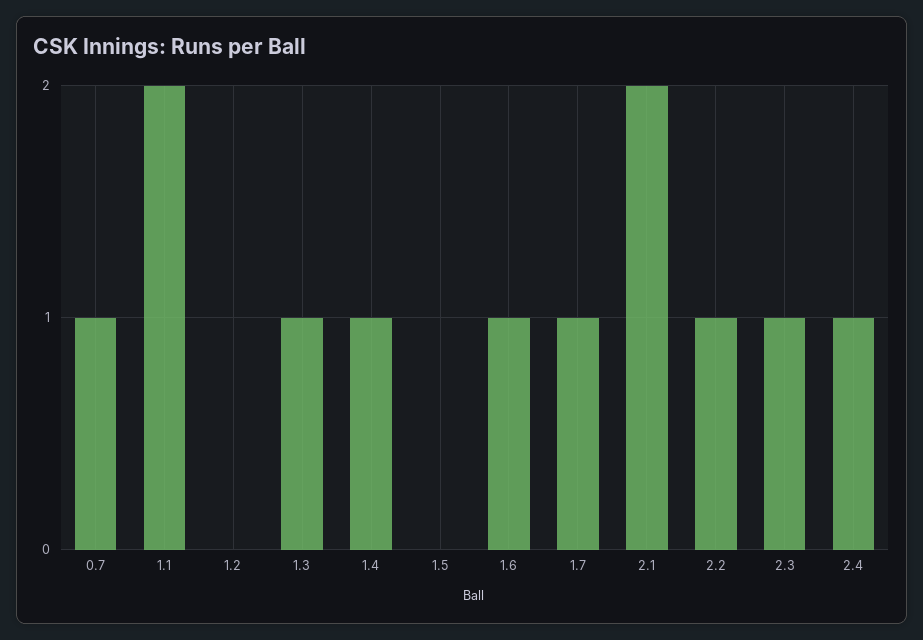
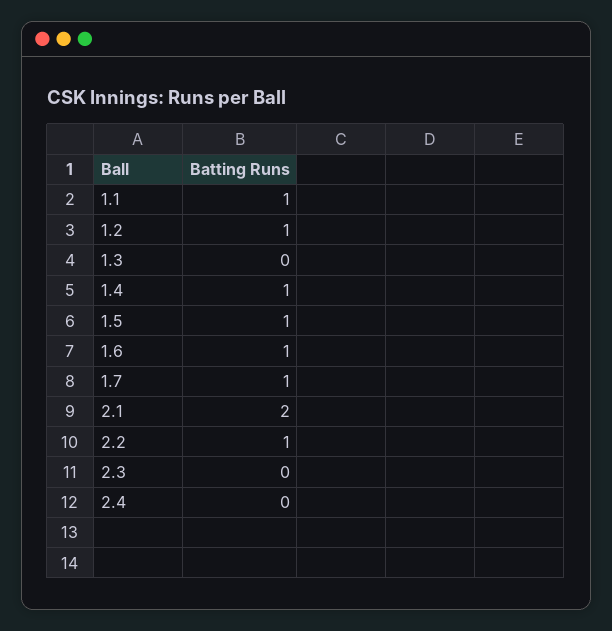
  {
-   "0.7": 1,
-   "1.1": 2,
+   "1.1": 1,
-   "1.2": 0,
+   "1.2": 1,
-   "1.3": 1,
+   "1.3": 0,
    "1.4": 1,
-   "1.5": 0,
+   "1.5": 1,
    "1.6": 1,
    "1.7": 1,
    "2.1": 2,
    "2.2": 1,
-   "2.3": 1,
+   "2.3": 0,
-   "2.4": 1
+   "2.4": 0
  }

